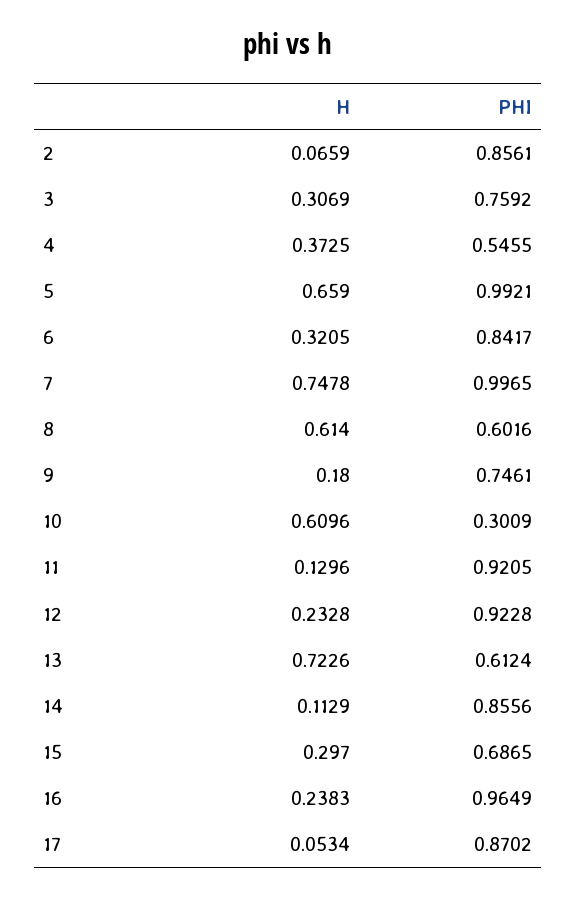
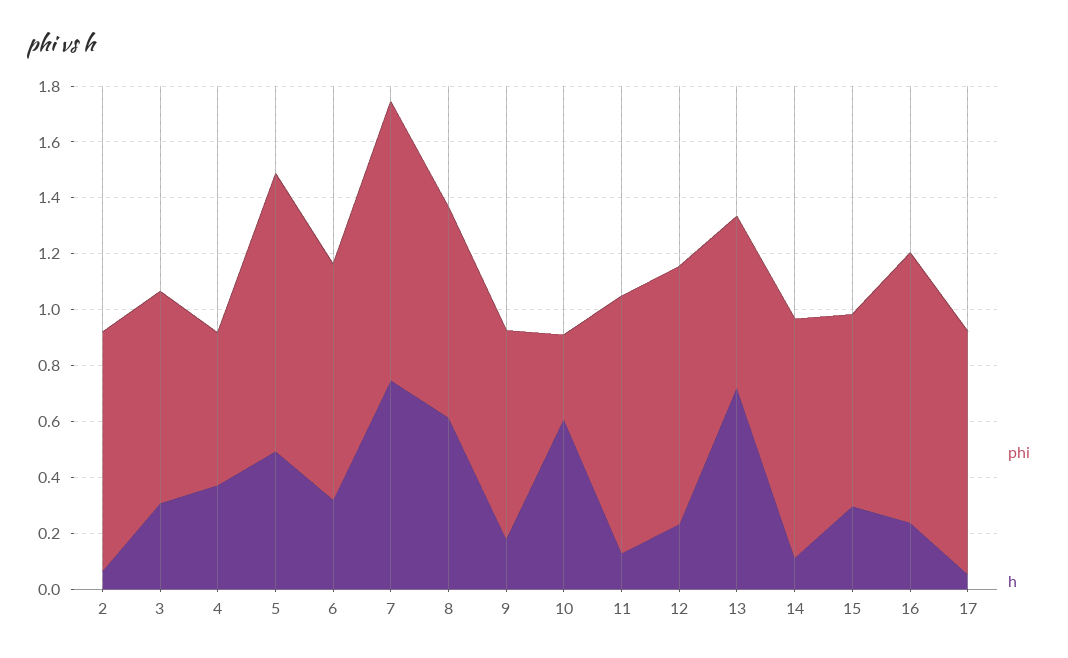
  {
    "H": {
      "2": 0.0659,
      "3": 0.3069,
      "4": 0.3725,
-     "5": 0.659,
+     "5": 0.5,
      "6": 0.3205,
      "7": 0.7478,
      "8": 0.614,
      "9": 0.18,
      "10": 0.6096,
      "11": 0.1296,
      "12": 0.2328,
      "13": 0.7226,
      "14": 0.1129,
      "15": 0.297,
      "16": 0.2383,
      "17": 0.0534
    },
    "PHI": {
      "2": 0.8561,
      "3": 0.7592,
      "4": 0.5455,
      "5": 0.9921,
      "6": 0.8417,
      "7": 0.9965,
-     "8": 0.6016,
+     "8": 0.75,
      "9": 0.7461,
      "10": 0.3009,
      "11": 0.9205,
      "12": 0.9228,
      "13": 0.6124,
      "14": 0.8556,
      "15": 0.6865,
      "16": 0.9649,
      "17": 0.8702
    }
  }

